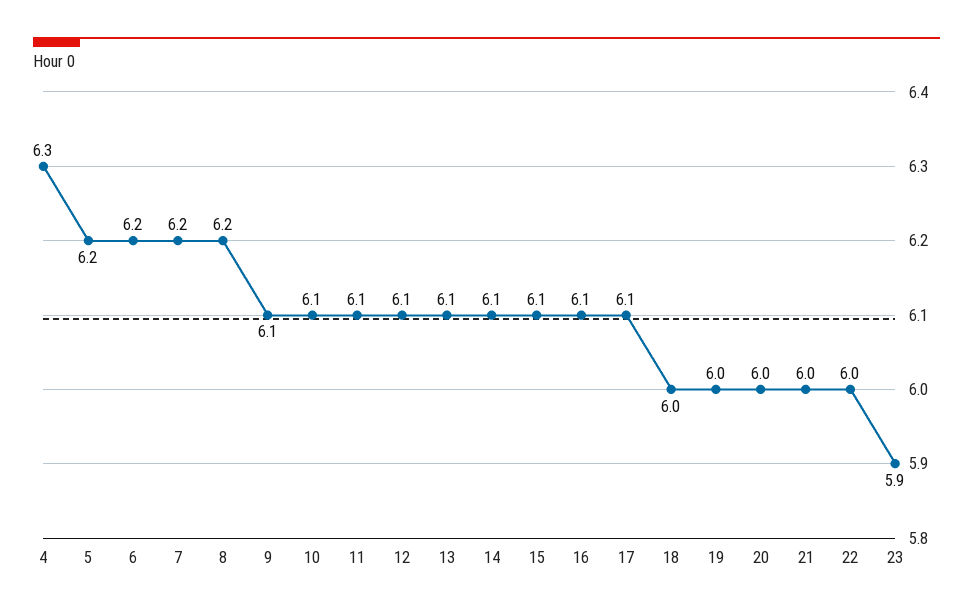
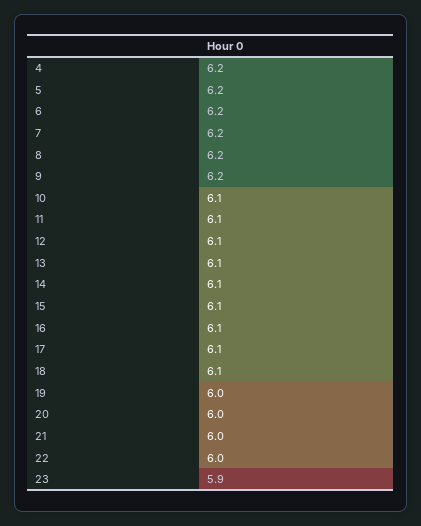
  {
-   "4": 6.3,
+   "4": 6.2,
    "5": 6.2,
    "6": 6.2,
    "7": 6.2,
    "8": 6.2,
-   "9": 6.1,
+   "9": 6.2,
    "10": 6.1,
    "11": 6.1,
    "12": 6.1,
    "13": 6.1,
    "14": 6.1,
    "15": 6.1,
    "16": 6.1,
    "17": 6.1,
-   "18": 6,
+   "18": 6.1,
    "19": 6,
    "20": 6,
    "21": 6,
    "22": 6,
    "23": 5.9
  }

